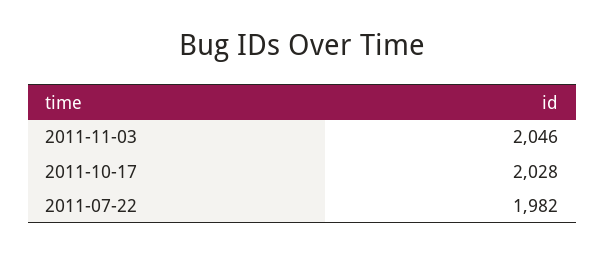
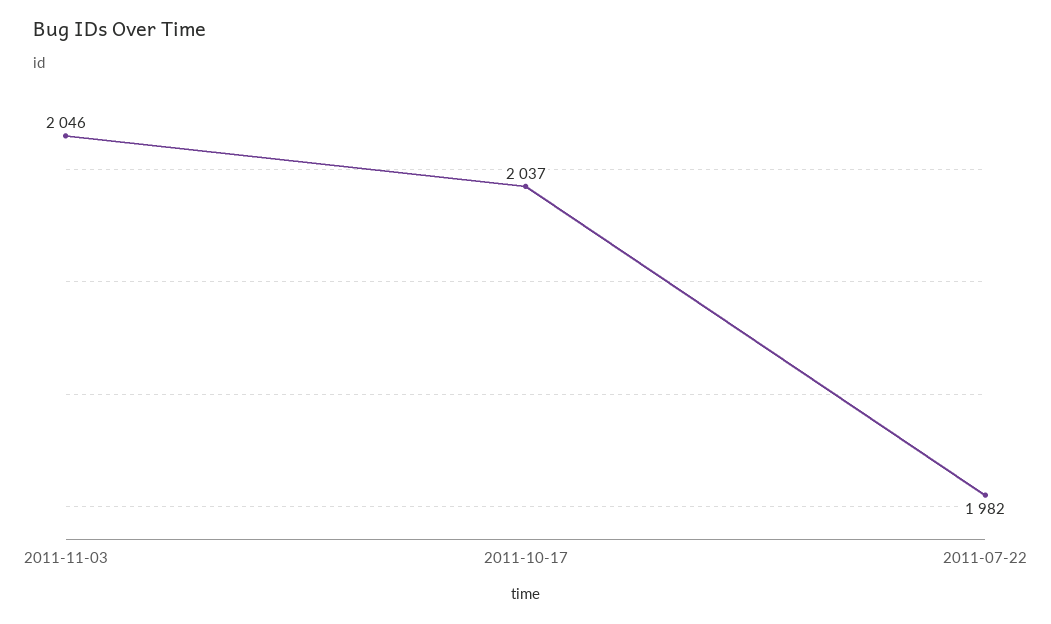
  {
    "2011-11-03": 2046,
-   "2011-10-17": 2028,
+   "2011-10-17": 2037,
    "2011-07-22": 1982
  }

